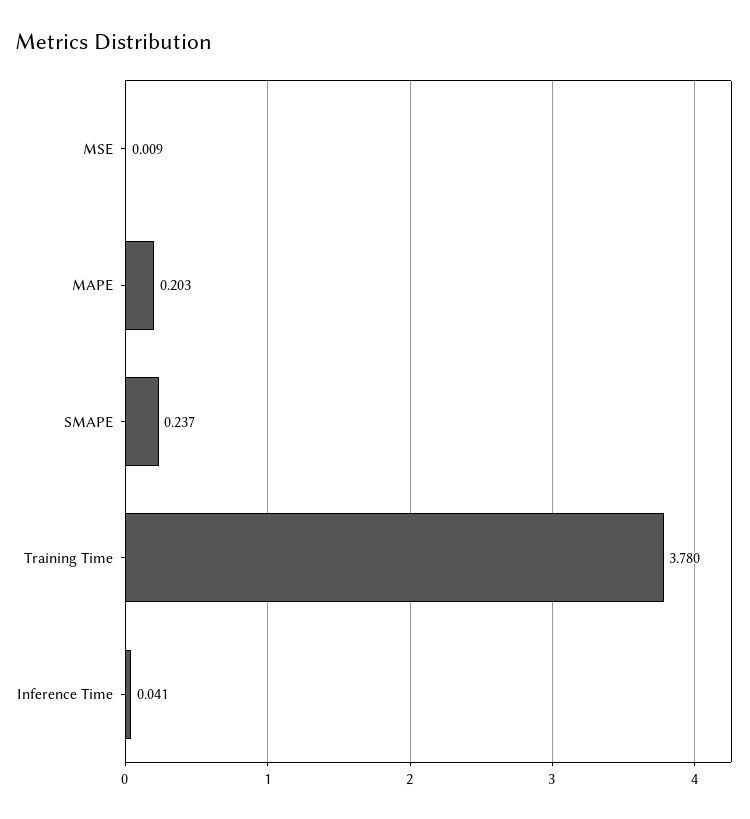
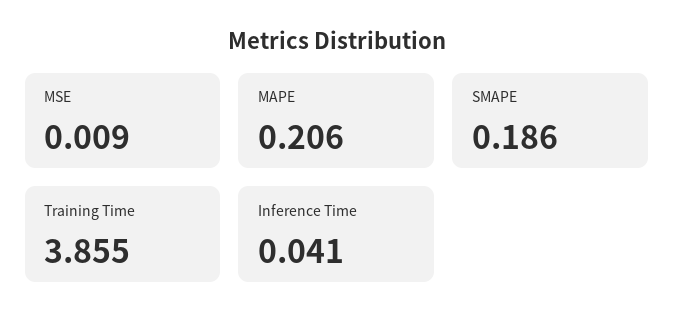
  {
    "MSE": 0.009,
-   "MAPE": 0.203,
+   "MAPE": 0.206,
-   "SMAPE": 0.237,
+   "SMAPE": 0.186,
-   "Training Time": 3.78,
+   "Training Time": 3.855,
    "Inference Time": 0.041
  }

